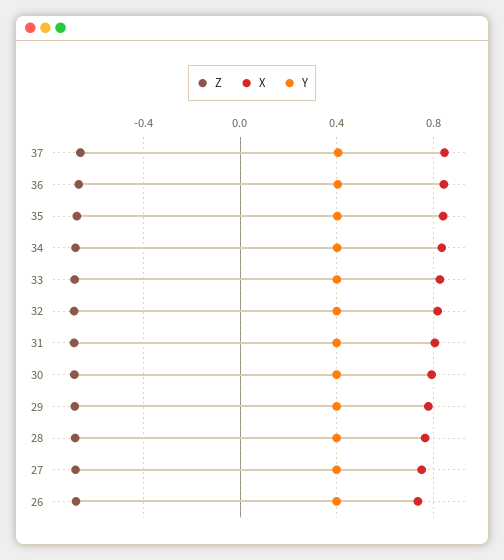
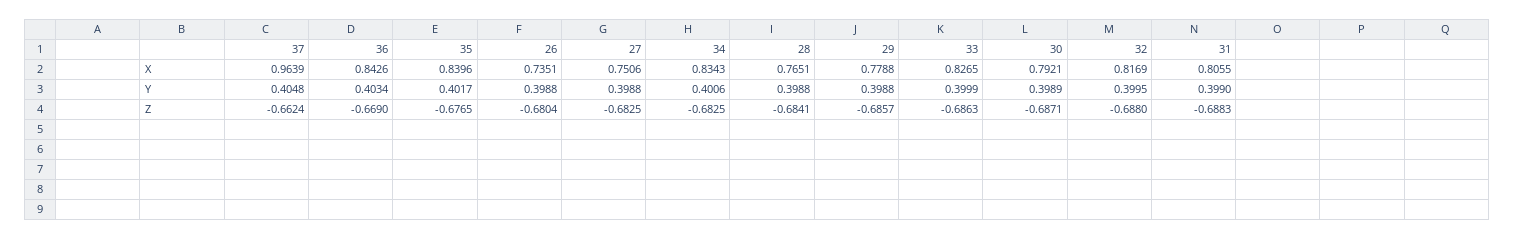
  {
    "Z": {
      "37": -0.6624,
      "36": -0.669,
      "35": -0.6765,
      "34": -0.6825,
      "33": -0.6863,
      "32": -0.688,
      "31": -0.6883,
      "30": -0.6871,
      "29": -0.6857,
      "28": -0.6841,
      "27": -0.6825,
      "26": -0.6804
    },
    "X": {
-     "37": 0.85,
+     "37": 0.9639,
      "36": 0.8426,
      "35": 0.8396,
      "34": 0.8343,
      "33": 0.8265,
      "32": 0.8169,
      "31": 0.8055,
      "30": 0.7921,
      "29": 0.7788,
      "28": 0.7651,
      "27": 0.7506,
      "26": 0.7351
    },
    "Y": {
      "37": 0.4048,
      "36": 0.4034,
      "35": 0.4017,
      "34": 0.4006,
      "33": 0.3999,
      "32": 0.3995,
      "31": 0.399,
      "30": 0.3989,
      "29": 0.3988,
      "28": 0.3988,
      "27": 0.3988,
      "26": 0.3988
    }
  }

